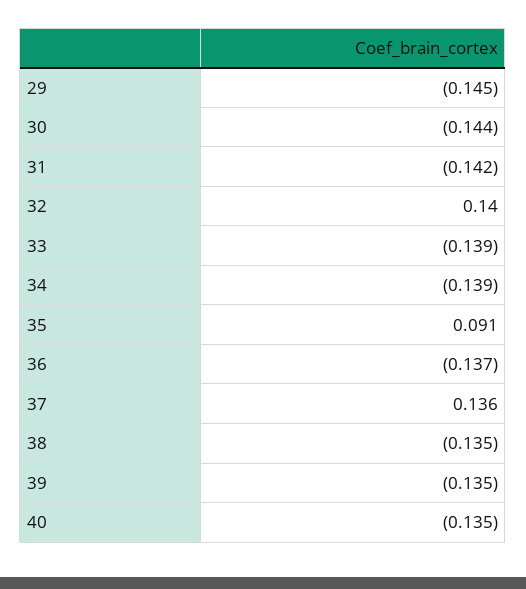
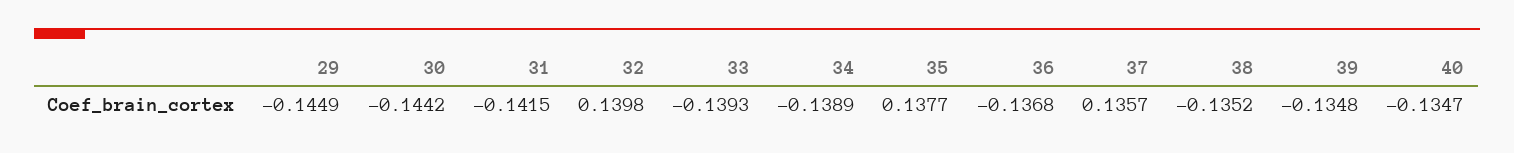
  {
    "29": -0.1449,
    "30": -0.1442,
    "31": -0.1415,
    "32": 0.1398,
    "33": -0.1393,
    "34": -0.1389,
-   "35": 0.091,
+   "35": 0.1377,
    "36": -0.1368,
    "37": 0.1357,
    "38": -0.1352,
    "39": -0.1348,
    "40": -0.1347
  }

